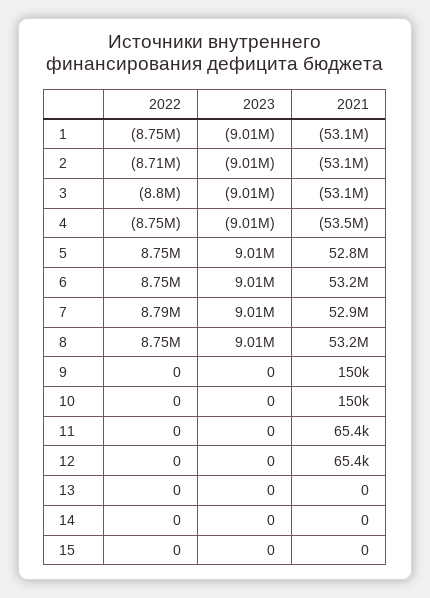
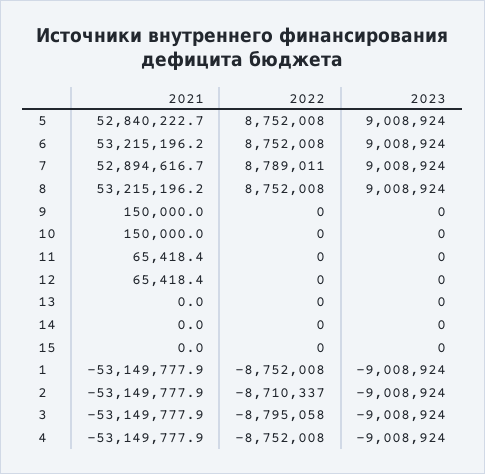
  {
    "2022": {
      "1": -8752008,
      "2": -8710337,
      "3": -8795058,
      "4": -8752008,
      "5": 8752008,
      "6": 8752008,
      "7": 8789011,
      "8": 8752008,
      "9": 0,
      "10": 0,
      "11": 0,
      "12": 0,
      "13": 0,
      "14": 0,
      "15": 0
    },
    "2023": {
      "1": -9008924,
      "2": -9008924,
      "3": -9008924,
      "4": -9008924,
      "5": 9008924,
      "6": 9008924,
      "7": 9008924,
      "8": 9008924,
      "9": 0,
      "10": 0,
      "11": 0,
      "12": 0,
      "13": 0,
      "14": 0,
      "15": 0
    },
    "2021": {
      "1": -53149777.9,
      "2": -53149777.9,
      "3": -53149777.9,
-     "4": -53500000,
+     "4": -53149777.9,
      "5": 52840222.7,
      "6": 53215196.2,
      "7": 52894616.7,
      "8": 53215196.2,
      "9": 150000,
      "10": 150000,
      "11": 65418.4,
      "12": 65418.4,
      "13": 0,
      "14": 0,
      "15": 0
    }
  }

